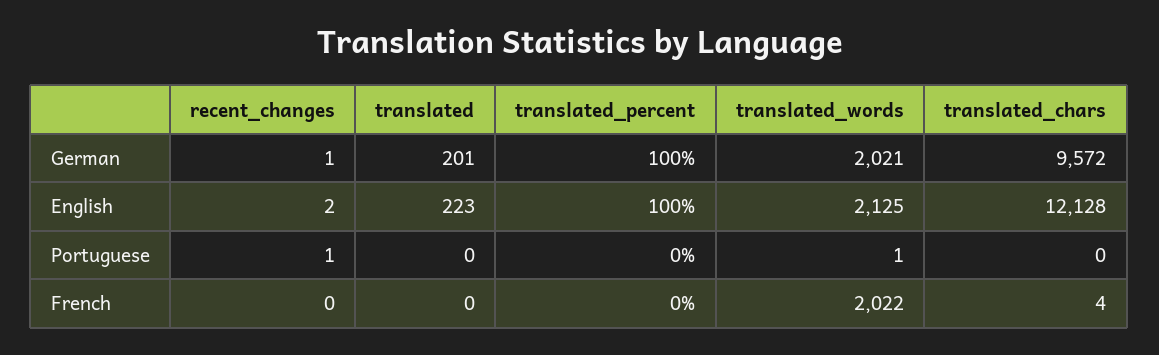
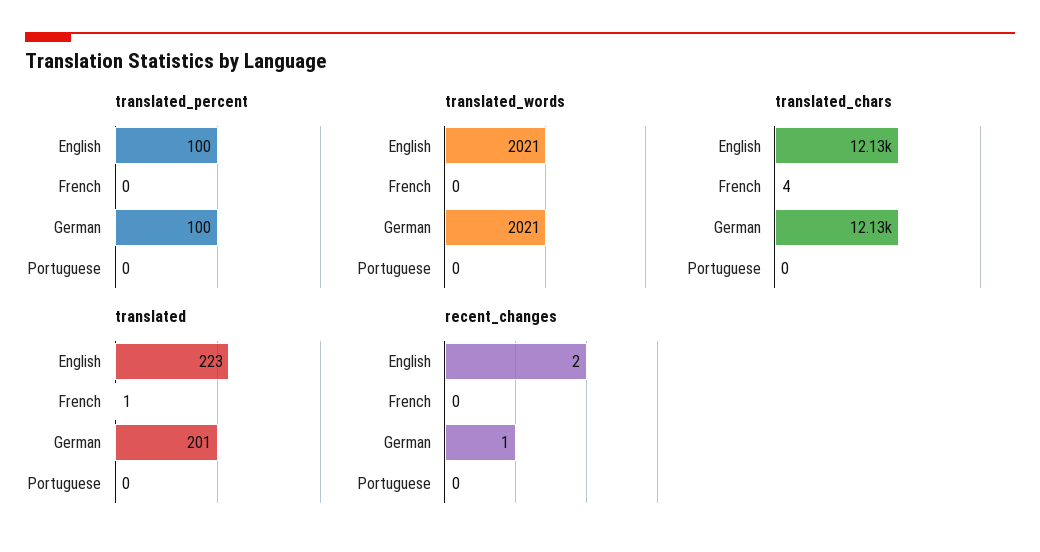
  {
    "recent_changes": {
      "German": 1,
      "English": 2,
-     "Portuguese": 1,
+     "Portuguese": 0,
      "French": 0
    },
    "translated": {
      "German": 201,
      "English": 223,
      "Portuguese": 0,
-     "French": 0
+     "French": 1
    },
    "translated_percent": {
      "German": 100,
      "English": 100,
      "Portuguese": 0,
      "French": 0
    },
    "translated_words": {
      "German": 2021,
-     "English": 2125,
+     "English": 2021,
-     "Portuguese": 1,
+     "Portuguese": 0,
-     "French": 2022
+     "French": 0
    },
    "translated_chars": {
-     "German": 9572,
+     "German": 12130,
      "English": 12128,
      "Portuguese": 0,
      "French": 4
    }
  }

